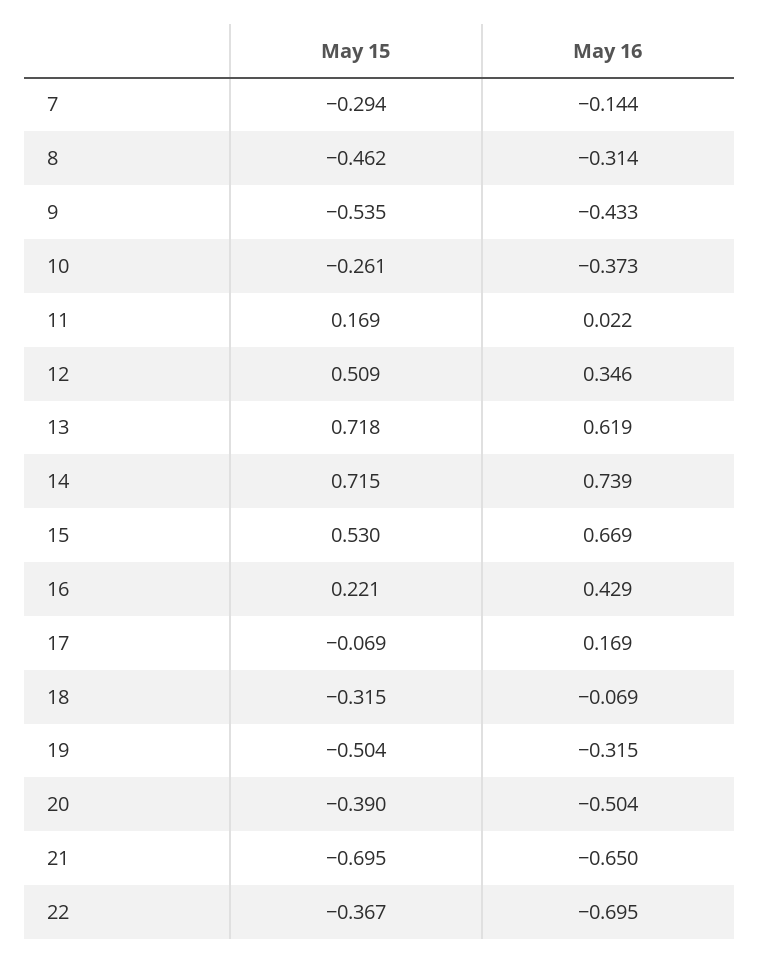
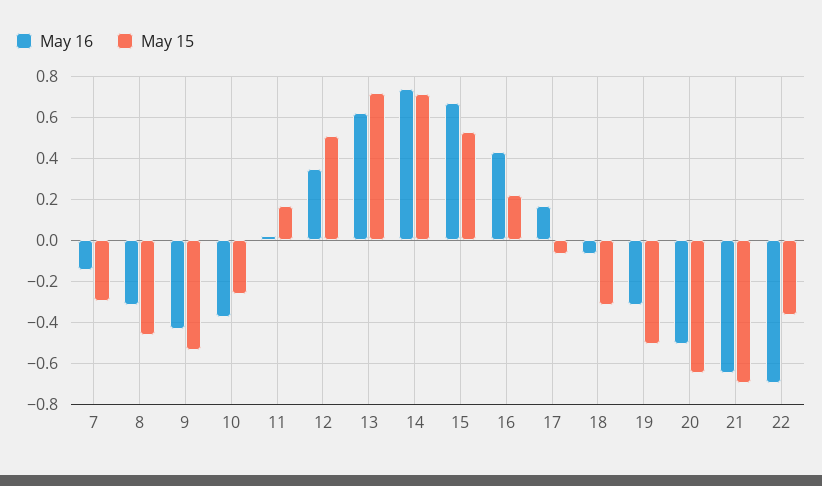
  {
    "May 15": {
      "7": -0.294,
      "8": -0.462,
      "9": -0.535,
      "10": -0.261,
      "11": 0.169,
      "12": 0.509,
      "13": 0.718,
      "14": 0.715,
      "15": 0.53,
      "16": 0.221,
      "17": -0.069,
      "18": -0.315,
      "19": -0.504,
-     "20": -0.39,
+     "20": -0.65,
      "21": -0.695,
      "22": -0.367
    },
    "May 16": {
      "7": -0.144,
      "8": -0.314,
      "9": -0.433,
      "10": -0.373,
      "11": 0.022,
      "12": 0.346,
      "13": 0.619,
      "14": 0.739,
      "15": 0.669,
      "16": 0.429,
      "17": 0.169,
      "18": -0.069,
      "19": -0.315,
      "20": -0.504,
      "21": -0.65,
      "22": -0.695
    }
  }

